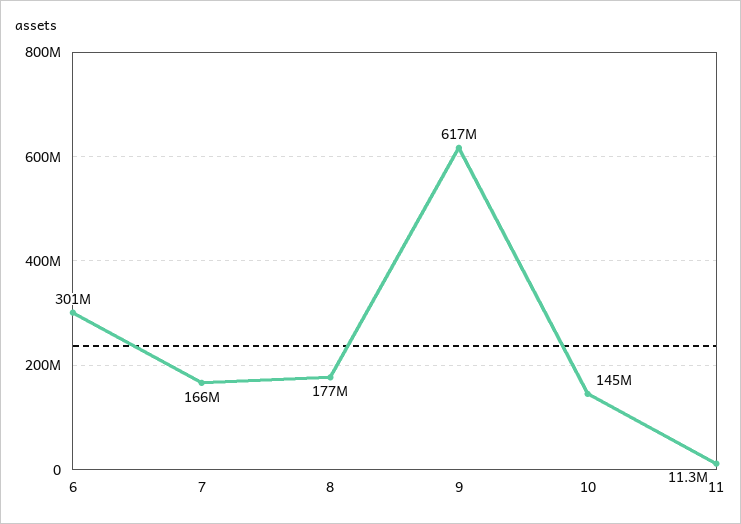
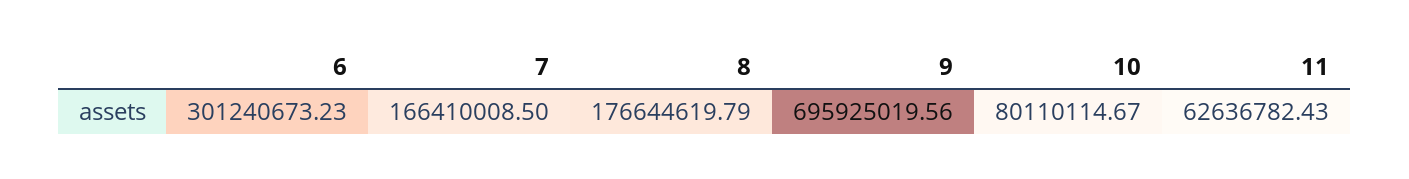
  {
    "6": 301240673.23,
    "7": 166410008.5,
    "8": 176644619.79,
-   "9": 617000000,
+   "9": 695925019.56,
-   "10": 145000000,
+   "10": 80110114.67,
-   "11": 11300000
+   "11": 62636782.43
  }

